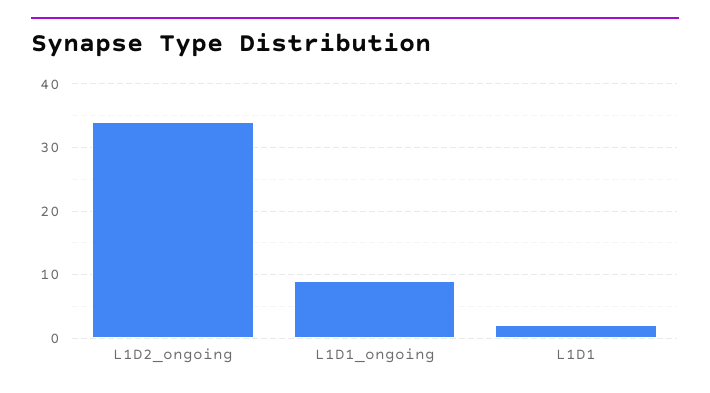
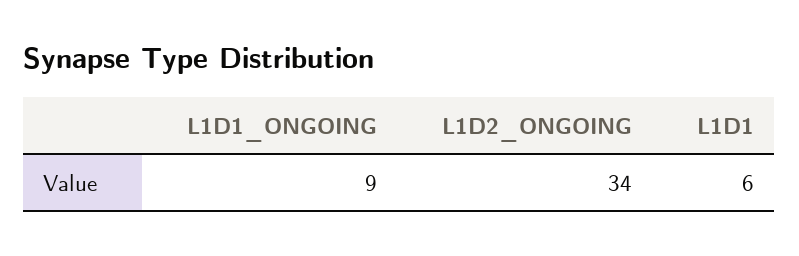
  {
    "L1D2_ongoing": 34,
    "L1D1_ongoing": 9,
-   "L1D1": 2
+   "L1D1": 6
  }

